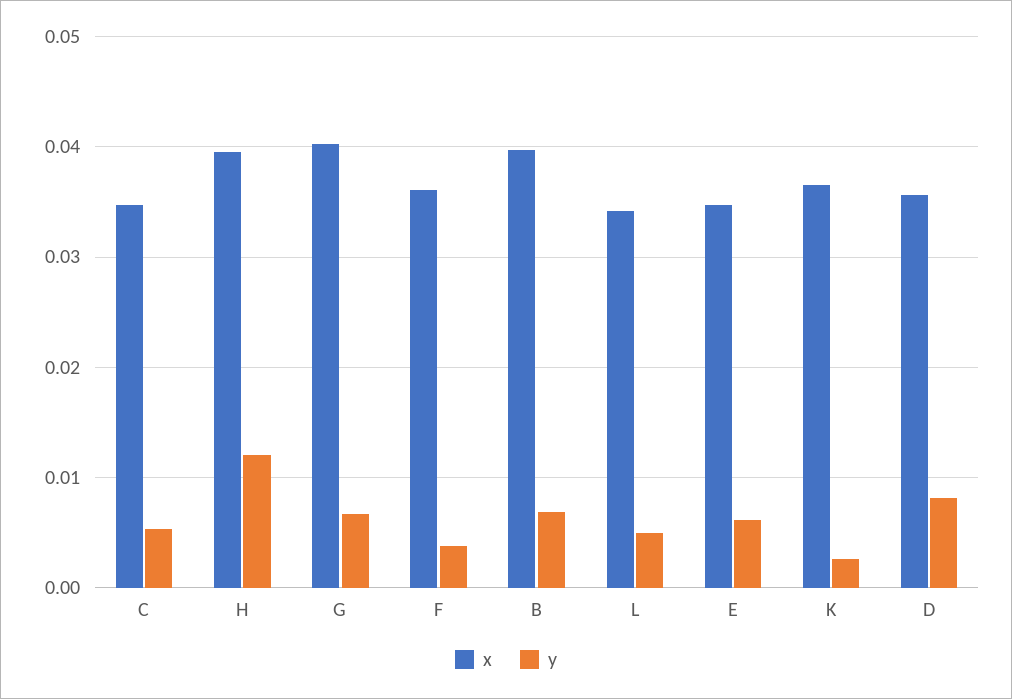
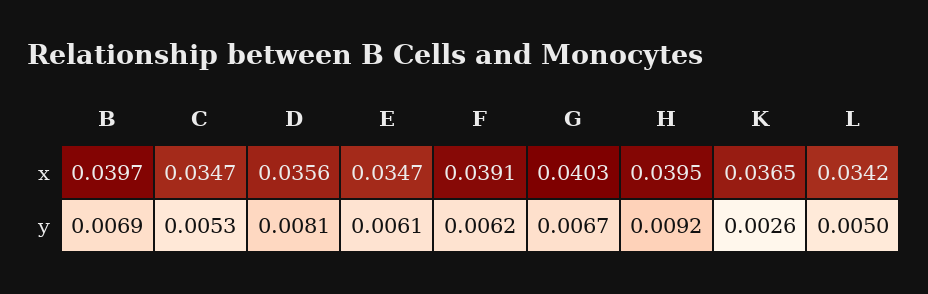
  {
    "x": {
      "C": 0.0347,
      "H": 0.0395,
      "G": 0.0403,
-     "F": 0.036,
+     "F": 0.0391,
      "B": 0.0397,
      "L": 0.0342,
      "E": 0.0347,
      "K": 0.0365,
      "D": 0.0356
    },
    "y": {
      "C": 0.0053,
-     "H": 0.012,
+     "H": 0.0092,
      "G": 0.0067,
-     "F": 0.004,
+     "F": 0.0062,
      "B": 0.0069,
      "L": 0.005,
      "E": 0.0061,
      "K": 0.0026,
      "D": 0.0081
    }
  }

